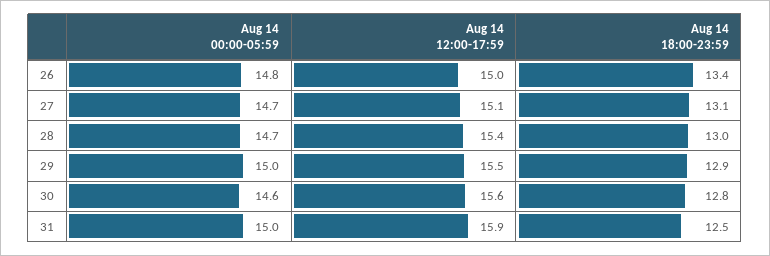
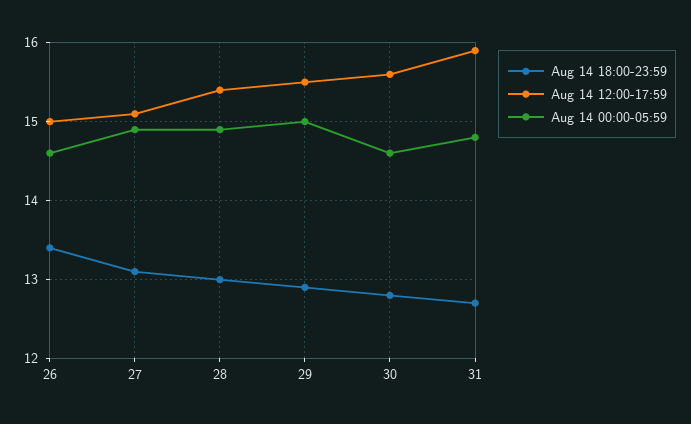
  {
    "Aug 14 00:00-05:59": {
-     "26": 14.8,
+     "26": 14.6,
-     "27": 14.7,
+     "27": 14.9,
-     "28": 14.7,
+     "28": 14.9,
      "29": 15,
      "30": 14.6,
-     "31": 15
+     "31": 14.8
    },
    "Aug 14 12:00-17:59": {
      "26": 15,
      "27": 15.1,
      "28": 15.4,
      "29": 15.5,
      "30": 15.6,
      "31": 15.9
    },
    "Aug 14 18:00-23:59": {
      "26": 13.4,
      "27": 13.1,
      "28": 13,
      "29": 12.9,
      "30": 12.8,
-     "31": 12.5
+     "31": 12.7
    }
  }

